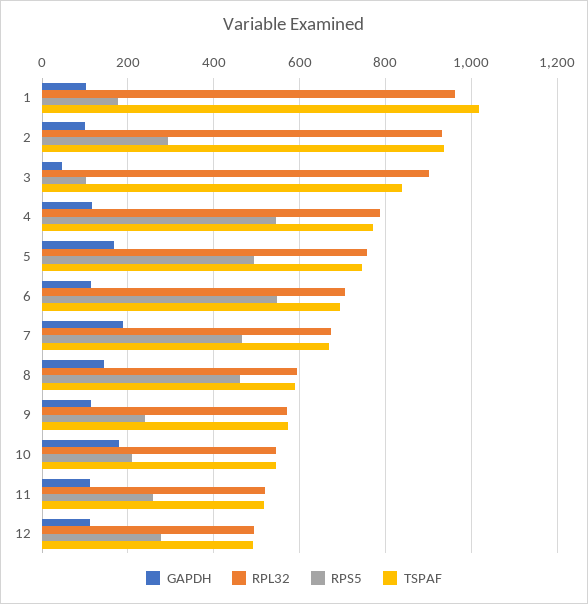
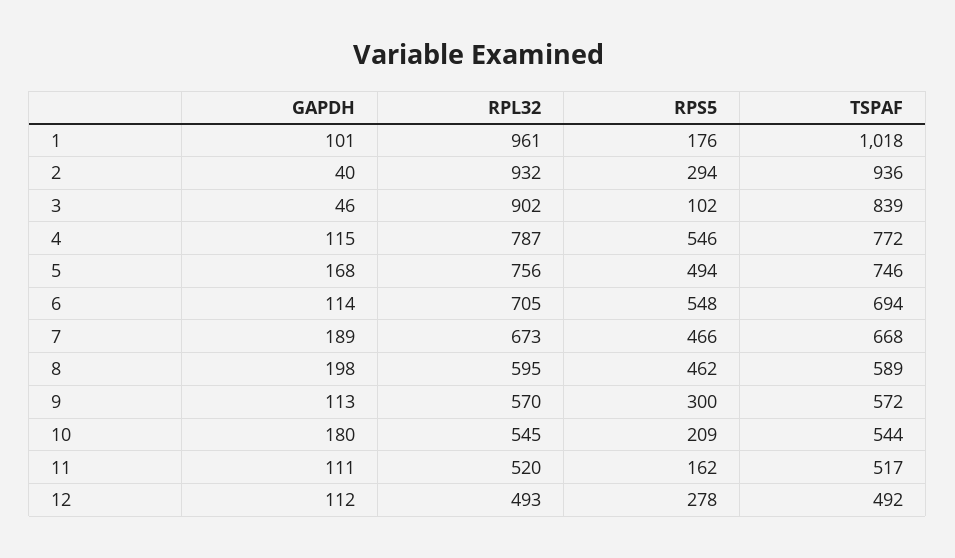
  {
    "GAPDH": {
      "1": 101,
-     "2": 100,
+     "2": 40,
      "3": 46,
      "4": 115,
      "5": 168,
      "6": 114,
      "7": 189,
-     "8": 140,
+     "8": 198,
      "9": 113,
      "10": 180,
      "11": 111,
      "12": 112
    },
    "RPL32": {
      "1": 961,
      "2": 932,
      "3": 902,
      "4": 787,
      "5": 756,
      "6": 705,
      "7": 673,
      "8": 595,
      "9": 570,
      "10": 545,
      "11": 520,
      "12": 493
    },
    "RPS5": {
      "1": 176,
      "2": 294,
      "3": 102,
      "4": 546,
      "5": 494,
      "6": 548,
      "7": 466,
      "8": 462,
-     "9": 240,
+     "9": 300,
      "10": 209,
-     "11": 260,
+     "11": 162,
      "12": 278
    },
    "TSPAF": {
      "1": 1018,
      "2": 936,
      "3": 839,
      "4": 772,
      "5": 746,
      "6": 694,
      "7": 668,
      "8": 589,
      "9": 572,
      "10": 544,
      "11": 517,
      "12": 492
    }
  }

